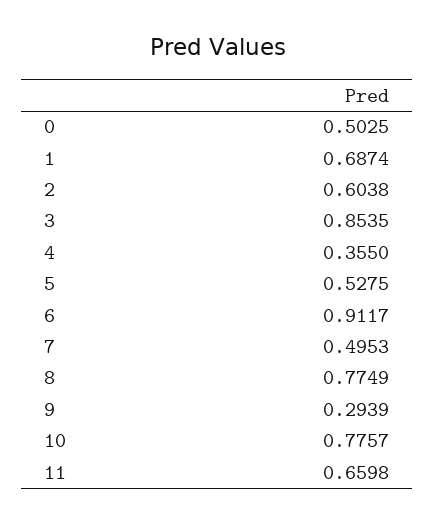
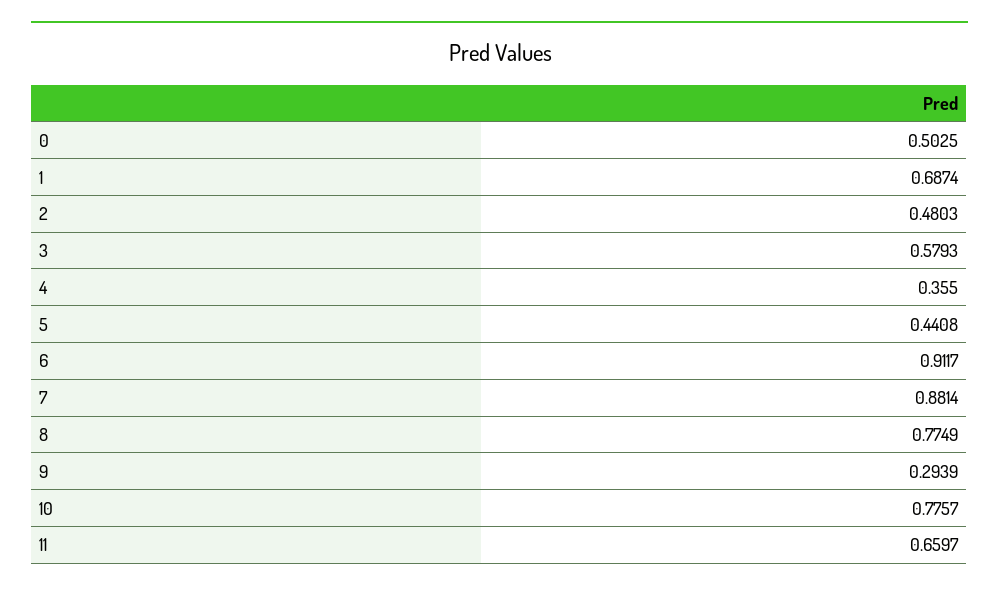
  {
    "0": 0.5025,
    "1": 0.6874,
-   "2": 0.6038,
+   "2": 0.4803,
-   "3": 0.8535,
+   "3": 0.5793,
    "4": 0.355,
-   "5": 0.5275,
+   "5": 0.4408,
    "6": 0.9117,
-   "7": 0.4953,
+   "7": 0.8814,
    "8": 0.7749,
    "9": 0.2939,
    "10": 0.7757,
-   "11": 0.6598
+   "11": 0.6597
  }

